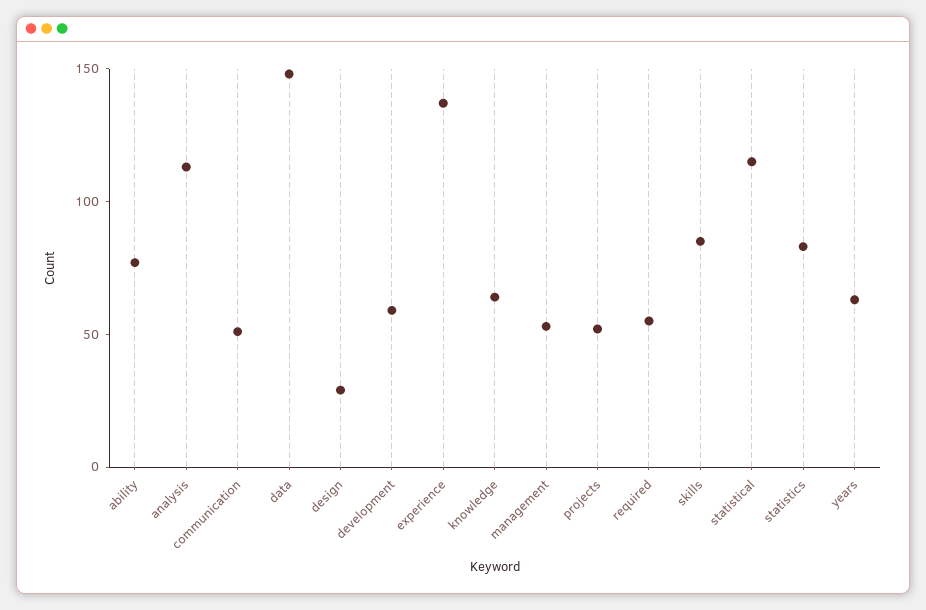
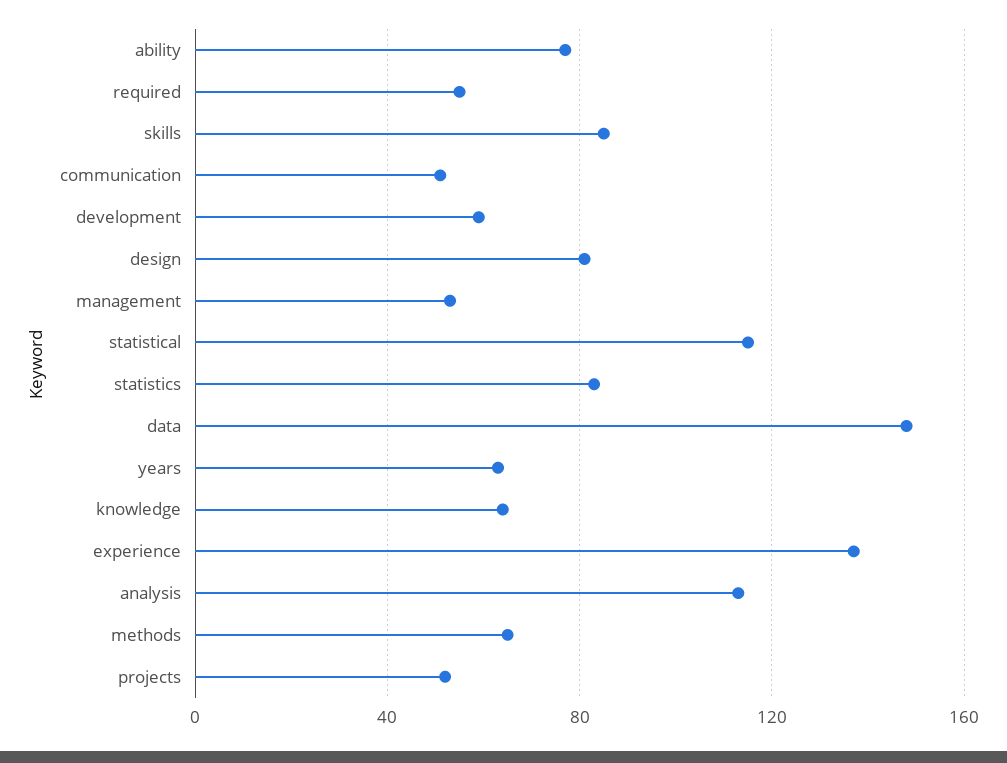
  {
    "ability": 75,
    "analysis": 115,
    "communication": 50,
    "data": 150,
-   "design": 30,
+   "design": 80,
    "development": 60,
    "experience": 135,
    "knowledge": 65,
    "management": 55,
    "projects": 50,
    "required": 55,
    "skills": 85,
    "statistical": 115,
    "statistics": 85,
-   "years": 65
+   "years": 65,
+   "methods": 65
  }

